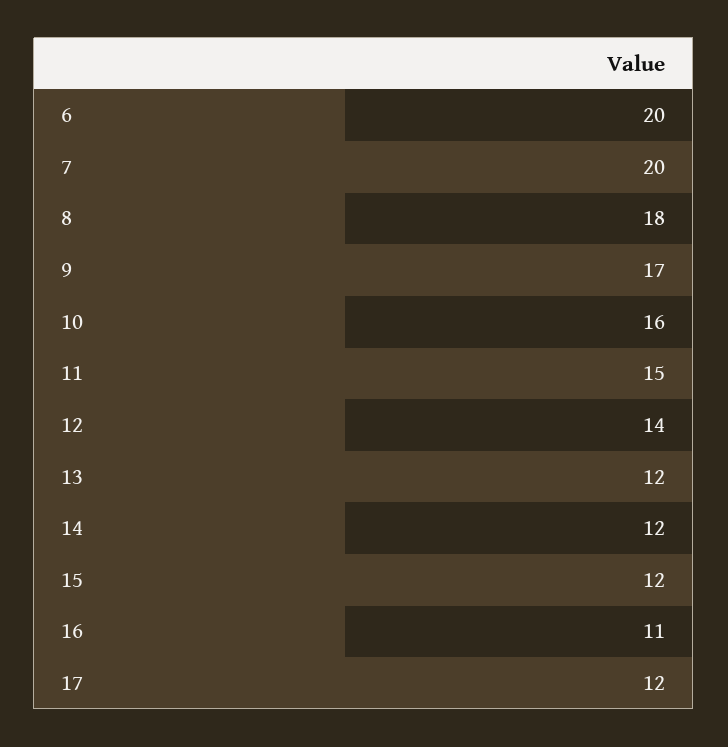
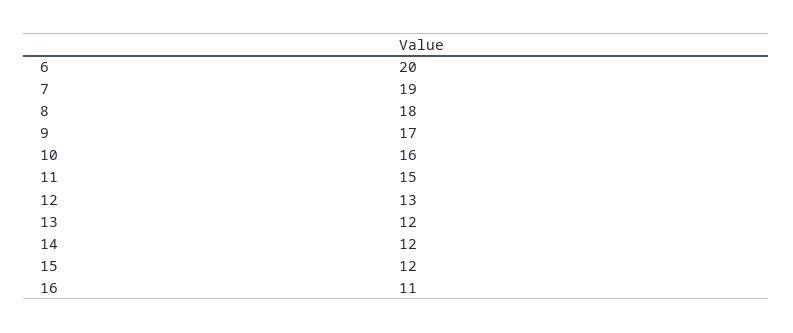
  {
    "6": 20,
-   "7": 20,
+   "7": 19,
    "8": 18,
    "9": 17,
    "10": 16,
    "11": 15,
-   "12": 14,
+   "12": 13,
    "13": 12,
    "14": 12,
    "15": 12,
-   "16": 11,
+   "16": 11
-   "17": 12
  }

